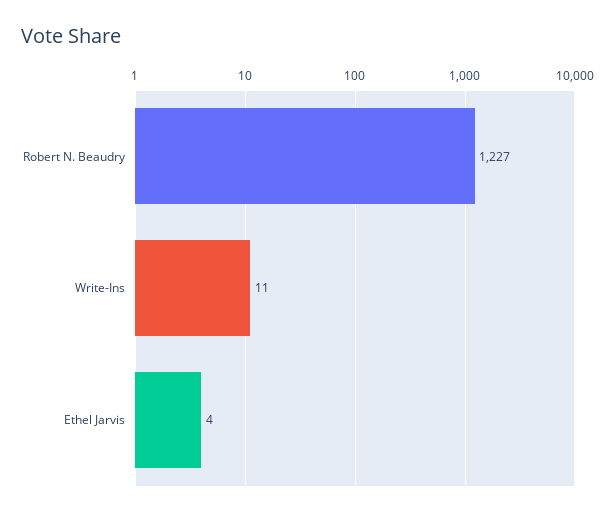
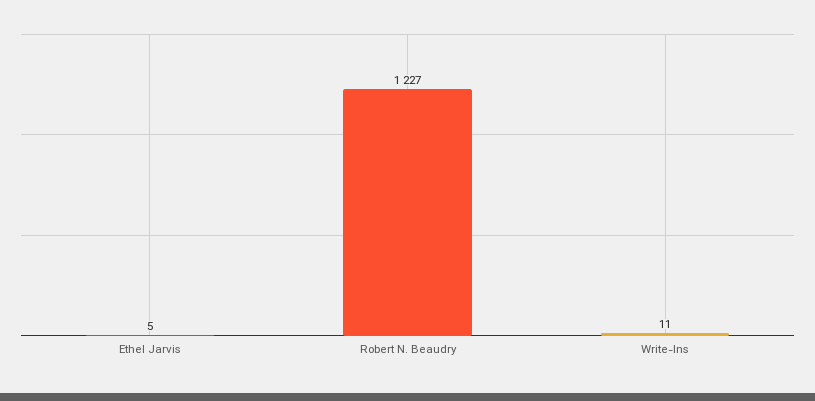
  {
    "Robert N. Beaudry": 1227,
    "Write-Ins": 11,
-   "Ethel Jarvis": 4
+   "Ethel Jarvis": 5
  }

